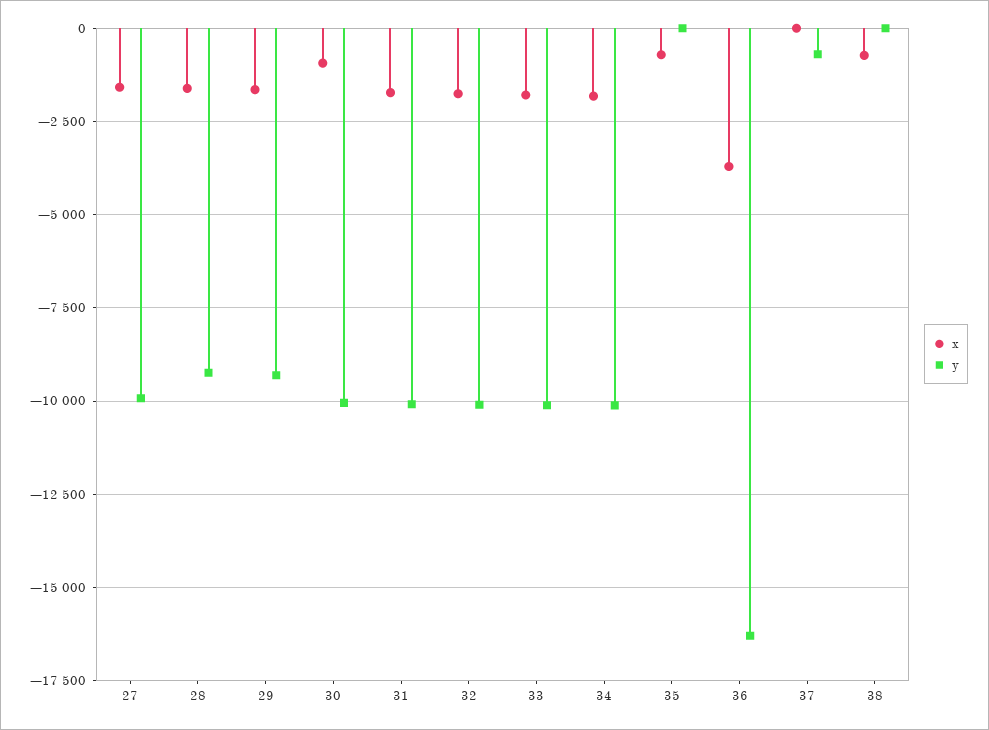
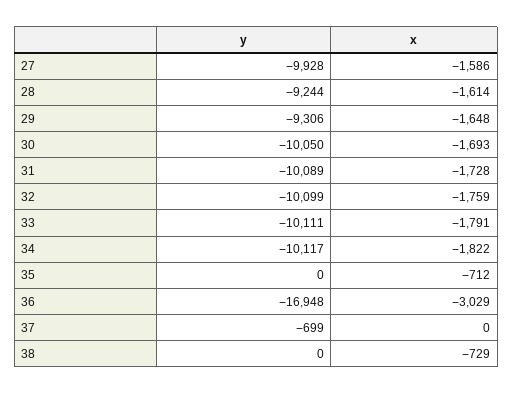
  {
    "x": {
      "27": -1586,
      "28": -1614,
      "29": -1648,
-     "30": -1000,
+     "30": -1693,
      "31": -1728,
      "32": -1759,
      "33": -1791,
      "34": -1822,
      "35": -712,
-     "36": -3750,
+     "36": -3029,
      "37": 0,
      "38": -729
    },
    "y": {
      "27": -9928,
      "28": -9244,
      "29": -9306,
      "30": -10050,
      "31": -10089,
      "32": -10099,
      "33": -10111,
      "34": -10117,
      "35": 0,
-     "36": -16250,
+     "36": -16948,
      "37": -699,
      "38": 0
    }
  }

